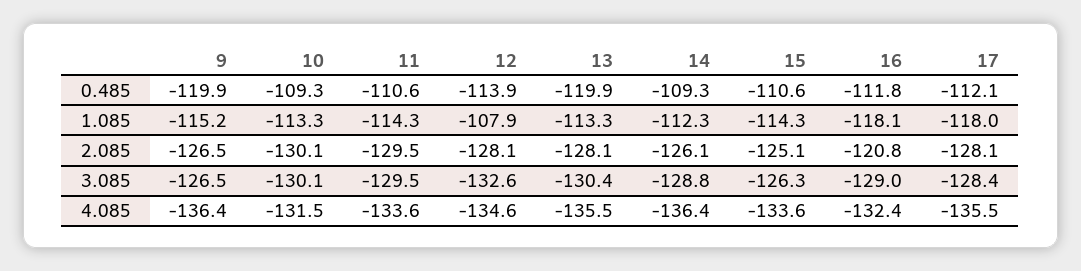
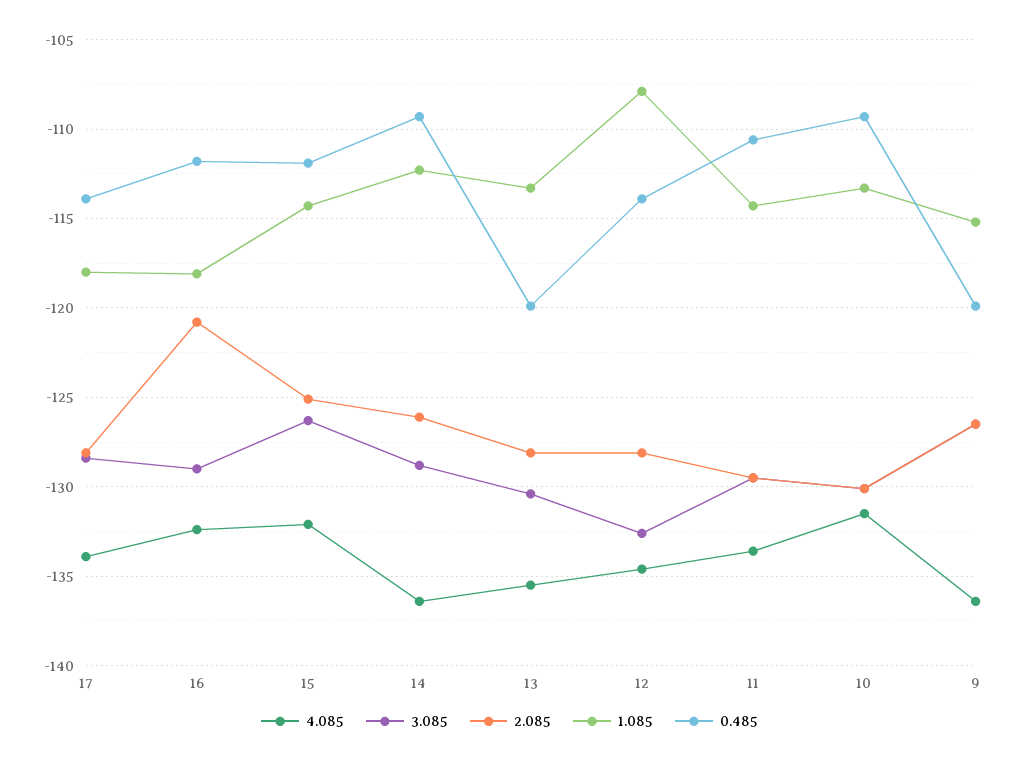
  {
    "0.485": {
      "9": -119.9,
      "10": -109.3,
      "11": -110.6,
      "12": -113.9,
      "13": -119.9,
      "14": -109.3,
-     "15": -110.6,
+     "15": -112,
      "16": -111.8,
-     "17": -112.1
+     "17": -114
    },
    "1.085": {
      "9": -115.2,
      "10": -113.3,
      "11": -114.3,
      "12": -107.9,
      "13": -113.3,
      "14": -112.3,
      "15": -114.3,
      "16": -118.1,
      "17": -118
    },
    "2.085": {
      "9": -126.5,
      "10": -130.1,
      "11": -129.5,
      "12": -128.1,
      "13": -128.1,
      "14": -126.1,
      "15": -125.1,
      "16": -120.8,
      "17": -128.1
    },
    "3.085": {
      "9": -126.5,
      "10": -130.1,
      "11": -129.5,
      "12": -132.6,
      "13": -130.4,
      "14": -128.8,
      "15": -126.3,
      "16": -129,
      "17": -128.4
    },
    "4.085": {
      "9": -136.4,
      "10": -131.5,
      "11": -133.6,
      "12": -134.6,
      "13": -135.5,
      "14": -136.4,
-     "15": -133.6,
+     "15": -132,
      "16": -132.4,
-     "17": -135.5
+     "17": -134
    }
  }

